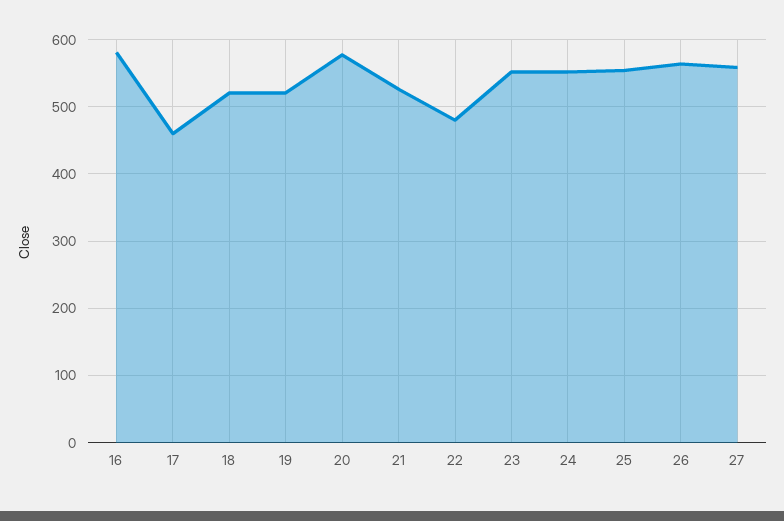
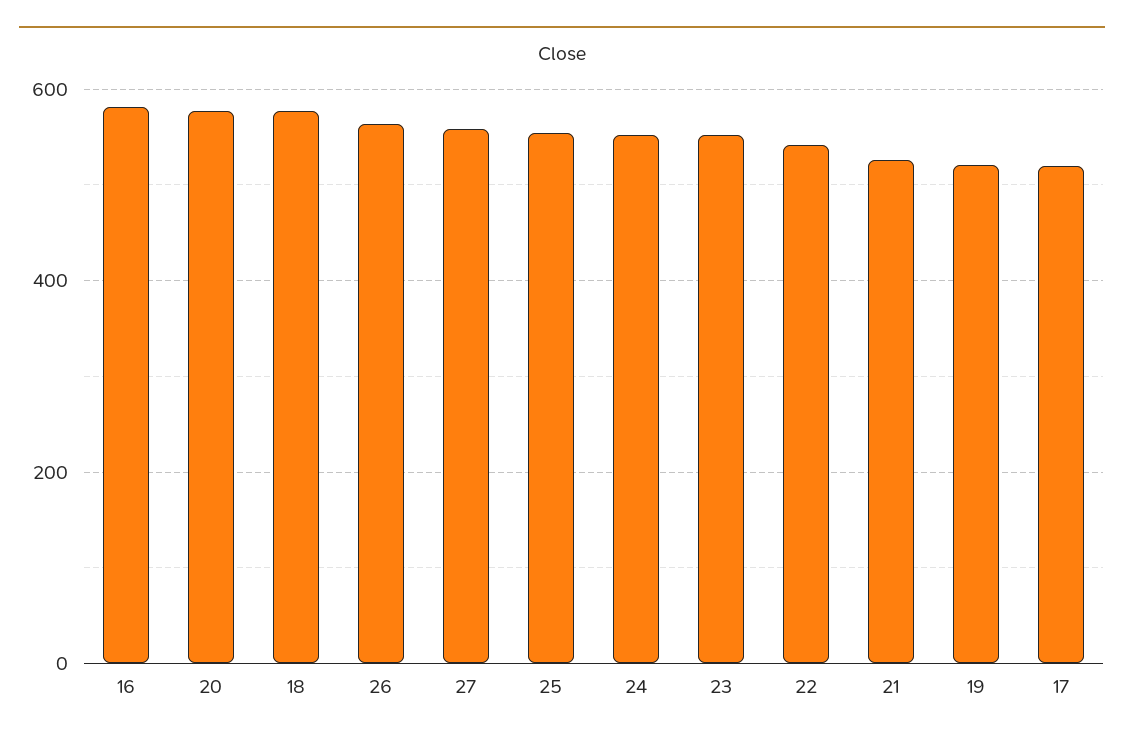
  {
    "16": 580,
-   "17": 460,
+   "17": 520,
-   "18": 520,
+   "18": 580,
    "19": 520,
    "20": 580,
    "21": 530,
-   "22": 480,
+   "22": 540,
    "23": 550,
    "24": 550,
    "25": 550,
    "26": 560,
    "27": 560
  }

